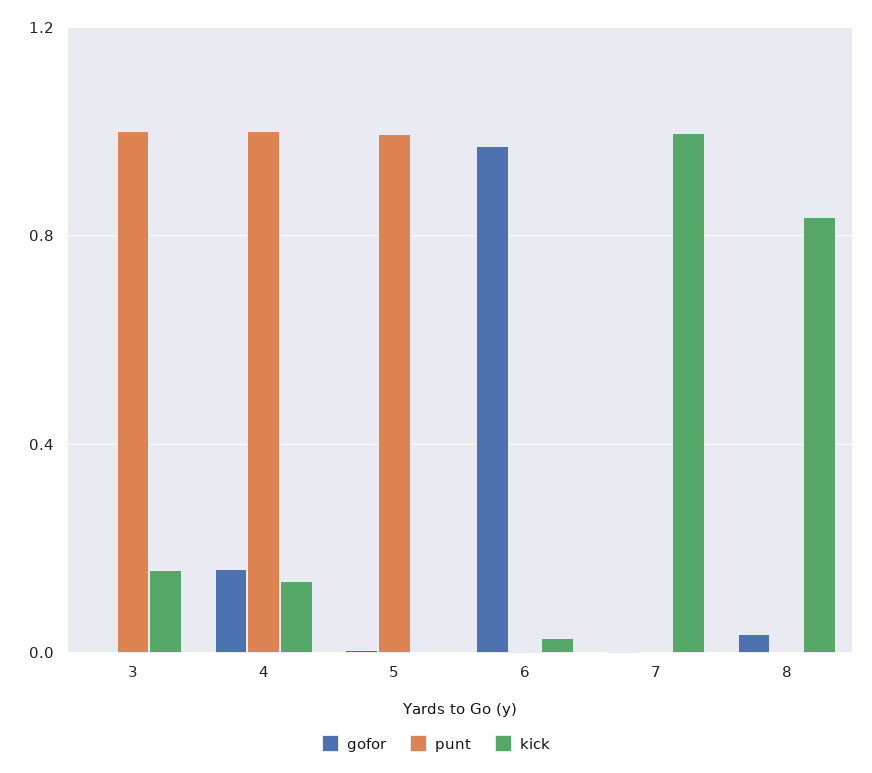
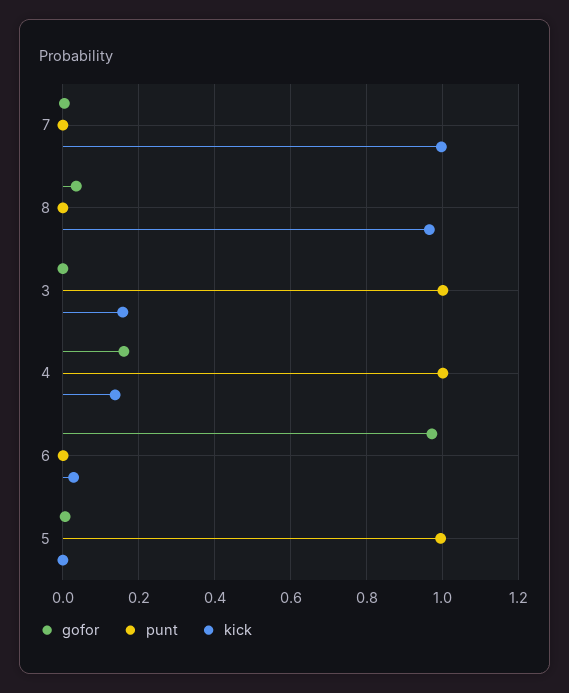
  {
    "gofor": {
      "3": 0,
      "4": 0.16,
      "5": 0,
      "6": 0.98,
      "7": 0,
      "8": 0.04
    },
    "punt": {
      "3": 1,
      "4": 1,
      "5": 1,
      "6": 0,
      "7": 0,
      "8": 0
    },
    "kick": {
      "3": 0.16,
      "4": 0.14,
      "5": 0,
      "6": 0.02,
      "7": 1,
-     "8": 0.85
+     "8": 0.96
    }
  }

